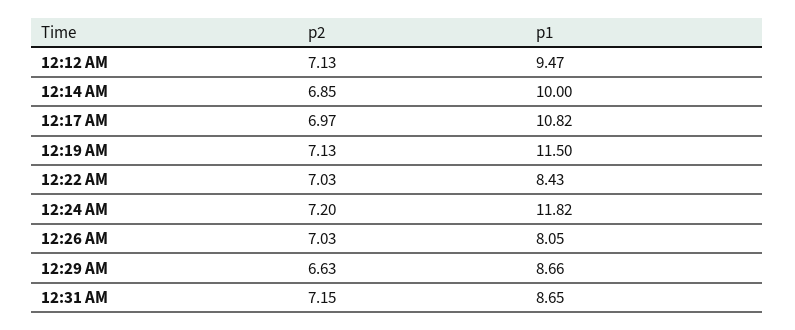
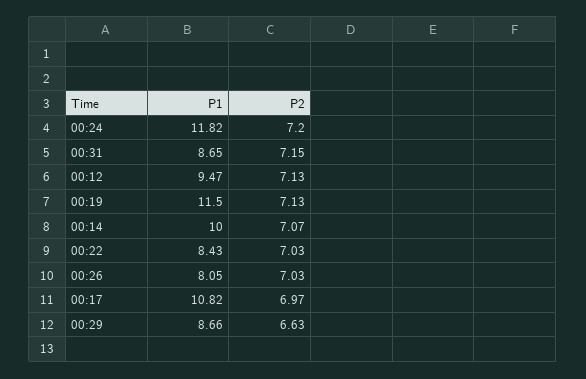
  {
    "p2": {
      "12:12 AM": 7.13,
-     "12:14 AM": 6.85,
+     "12:14 AM": 7.07,
      "12:17 AM": 6.97,
      "12:19 AM": 7.13,
      "12:22 AM": 7.03,
      "12:24 AM": 7.2,
      "12:26 AM": 7.03,
      "12:29 AM": 6.63,
      "12:31 AM": 7.15
    },
    "p1": {
      "12:12 AM": 9.47,
      "12:14 AM": 10,
      "12:17 AM": 10.82,
      "12:19 AM": 11.5,
      "12:22 AM": 8.43,
      "12:24 AM": 11.82,
      "12:26 AM": 8.05,
      "12:29 AM": 8.66,
      "12:31 AM": 8.65
    }
  }

